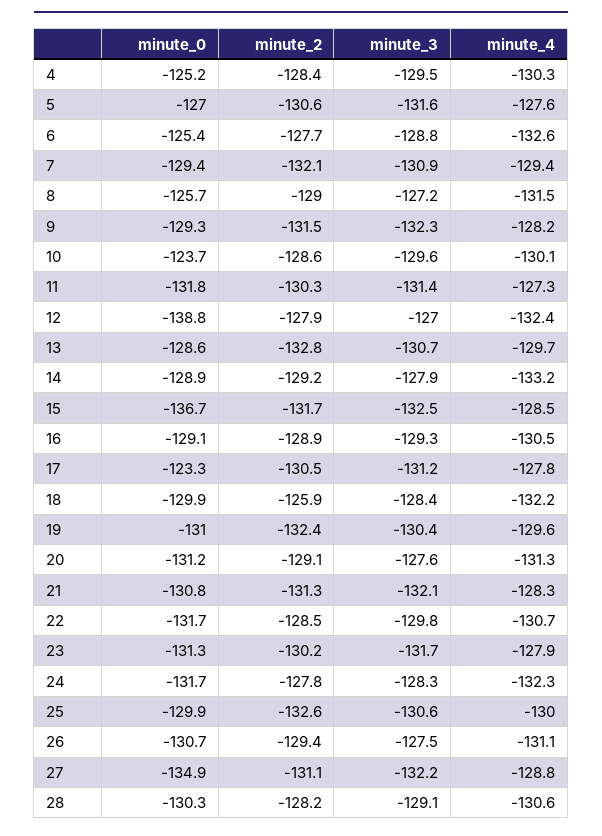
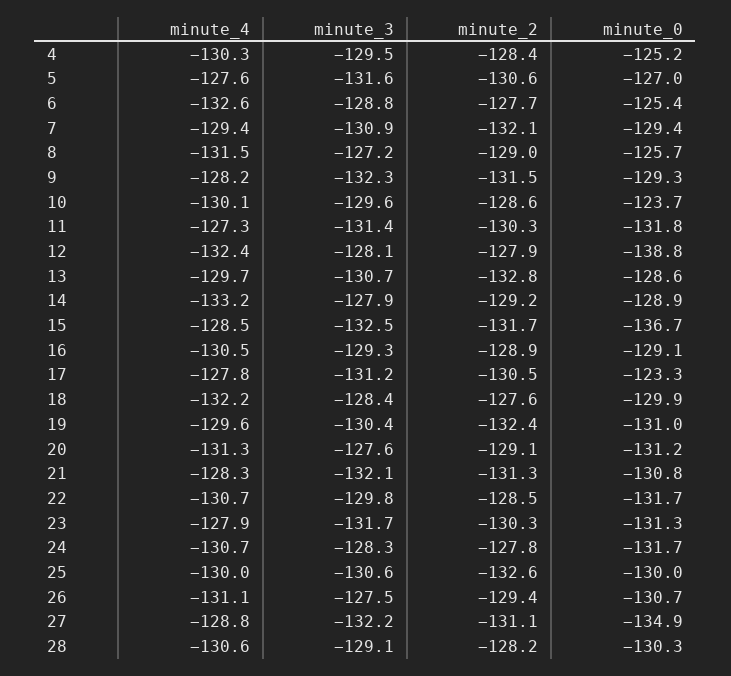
  {
    "minute_0": {
      "4": -125.2,
      "5": -127,
      "6": -125.4,
      "7": -129.4,
      "8": -125.7,
      "9": -129.3,
      "10": -123.7,
      "11": -131.8,
      "12": -138.8,
      "13": -128.6,
      "14": -128.9,
      "15": -136.7,
      "16": -129.1,
      "17": -123.3,
      "18": -129.9,
      "19": -131,
      "20": -131.2,
      "21": -130.8,
      "22": -131.7,
      "23": -131.3,
      "24": -131.7,
-     "25": -129.9,
+     "25": -130,
      "26": -130.7,
      "27": -134.9,
      "28": -130.3
    },
    "minute_2": {
      "4": -128.4,
      "5": -130.6,
      "6": -127.7,
      "7": -132.1,
      "8": -129,
      "9": -131.5,
      "10": -128.6,
      "11": -130.3,
      "12": -127.9,
      "13": -132.8,
      "14": -129.2,
      "15": -131.7,
      "16": -128.9,
      "17": -130.5,
-     "18": -125.9,
+     "18": -127.6,
      "19": -132.4,
      "20": -129.1,
      "21": -131.3,
      "22": -128.5,
-     "23": -130.2,
+     "23": -130.3,
      "24": -127.8,
      "25": -132.6,
      "26": -129.4,
      "27": -131.1,
      "28": -128.2
    },
    "minute_3": {
      "4": -129.5,
      "5": -131.6,
      "6": -128.8,
      "7": -130.9,
      "8": -127.2,
      "9": -132.3,
      "10": -129.6,
      "11": -131.4,
-     "12": -127,
+     "12": -128.1,
      "13": -130.7,
      "14": -127.9,
      "15": -132.5,
      "16": -129.3,
      "17": -131.2,
      "18": -128.4,
      "19": -130.4,
      "20": -127.6,
      "21": -132.1,
      "22": -129.8,
      "23": -131.7,
      "24": -128.3,
      "25": -130.6,
      "26": -127.5,
      "27": -132.2,
      "28": -129.1
    },
    "minute_4": {
      "4": -130.3,
      "5": -127.6,
      "6": -132.6,
      "7": -129.4,
      "8": -131.5,
      "9": -128.2,
      "10": -130.1,
      "11": -127.3,
      "12": -132.4,
      "13": -129.7,
      "14": -133.2,
      "15": -128.5,
      "16": -130.5,
      "17": -127.8,
      "18": -132.2,
      "19": -129.6,
      "20": -131.3,
      "21": -128.3,
      "22": -130.7,
      "23": -127.9,
-     "24": -132.3,
+     "24": -130.7,
      "25": -130,
      "26": -131.1,
      "27": -128.8,
      "28": -130.6
    }
  }

